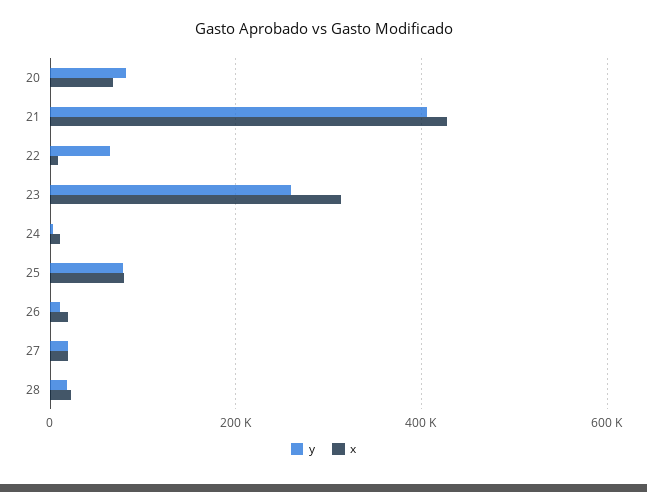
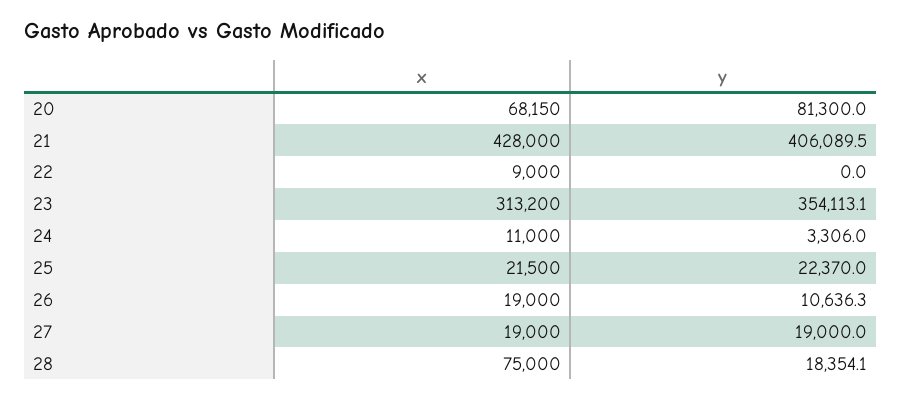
  {
    "y": {
      "20": 81300,
      "21": 406089.5,
-     "22": 60000,
+     "22": 0,
-     "23": 260000,
+     "23": 354113.1,
      "24": 3306,
-     "25": 80000,
+     "25": 22370,
      "26": 10636.3,
      "27": 19000,
      "28": 18354.1
    },
    "x": {
      "20": 68150,
      "21": 428000,
      "22": 9000,
      "23": 313200,
      "24": 11000,
-     "25": 80000,
+     "25": 21500,
      "26": 19000,
      "27": 19000,
-     "28": 20000
+     "28": 75000
    }
  }

